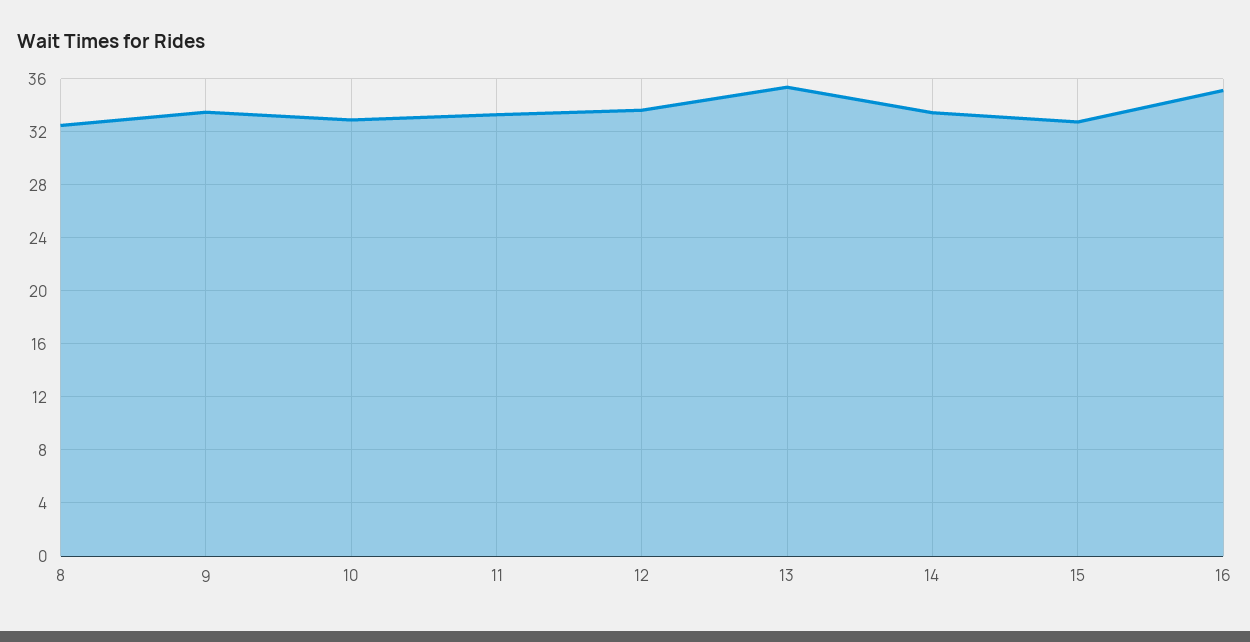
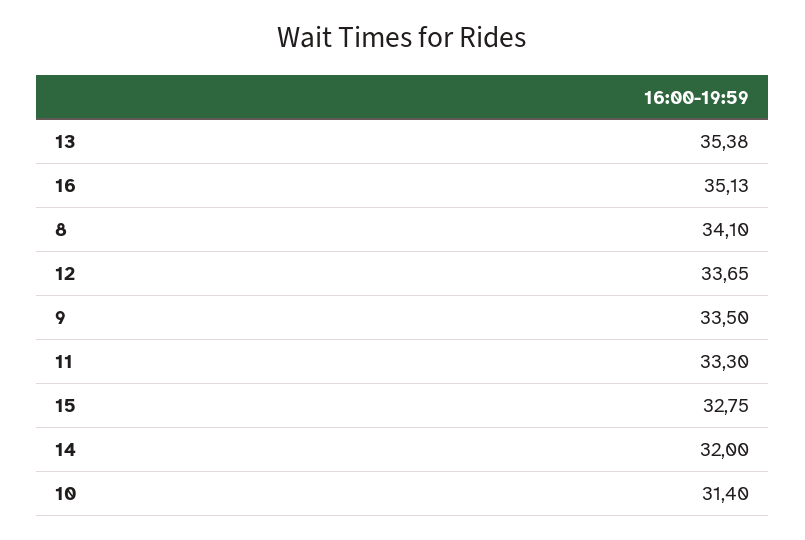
  {
-   "8": 32.5,
+   "8": 34.1,
    "9": 33.5,
-   "10": 33,
+   "10": 31.4,
    "11": 33.3,
    "12": 33.65,
    "13": 35.38,
-   "14": 33.5,
+   "14": 32,
    "15": 32.75,
    "16": 35.13
  }

